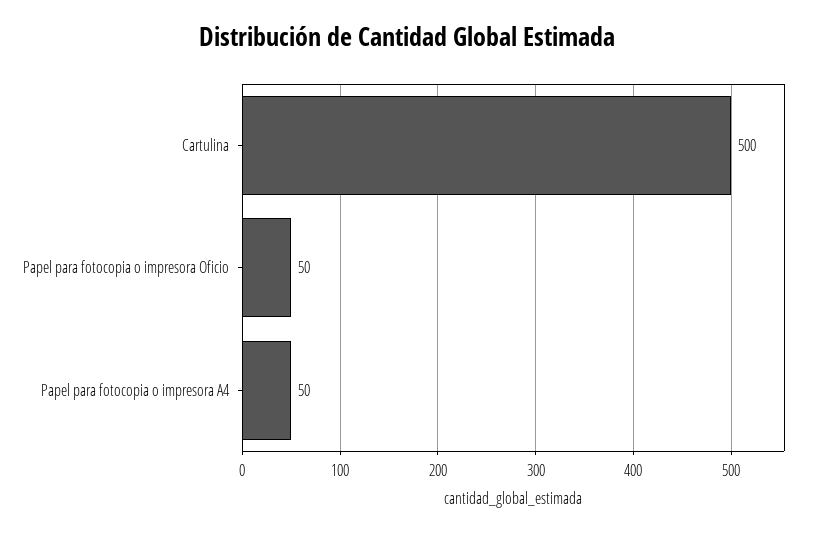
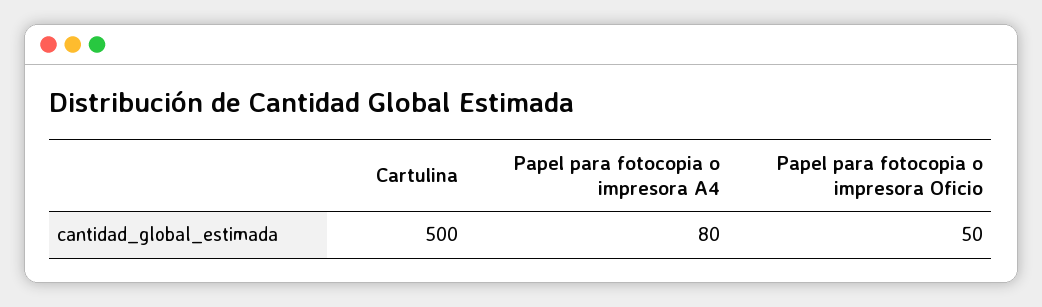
  {
    "Cartulina": 500,
    "Papel para fotocopia o impresora Oficio": 50,
-   "Papel para fotocopia o impresora A4": 50
+   "Papel para fotocopia o impresora A4": 80
  }

